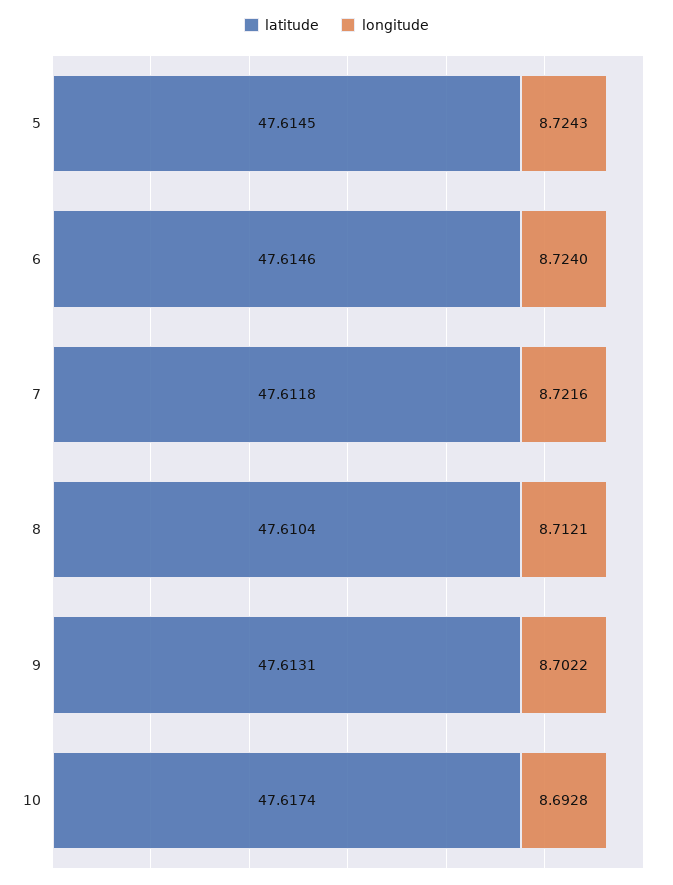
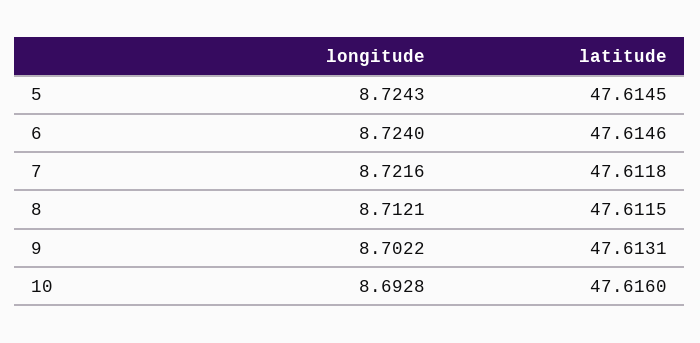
  {
    "latitude": {
      "5": 47.6145,
      "6": 47.6146,
      "7": 47.6118,
-     "8": 47.6104,
+     "8": 47.6115,
      "9": 47.6131,
-     "10": 47.6174
+     "10": 47.616
    },
    "longitude": {
      "5": 8.7243,
      "6": 8.724,
      "7": 8.7216,
      "8": 8.7121,
      "9": 8.7022,
      "10": 8.6928
    }
  }

